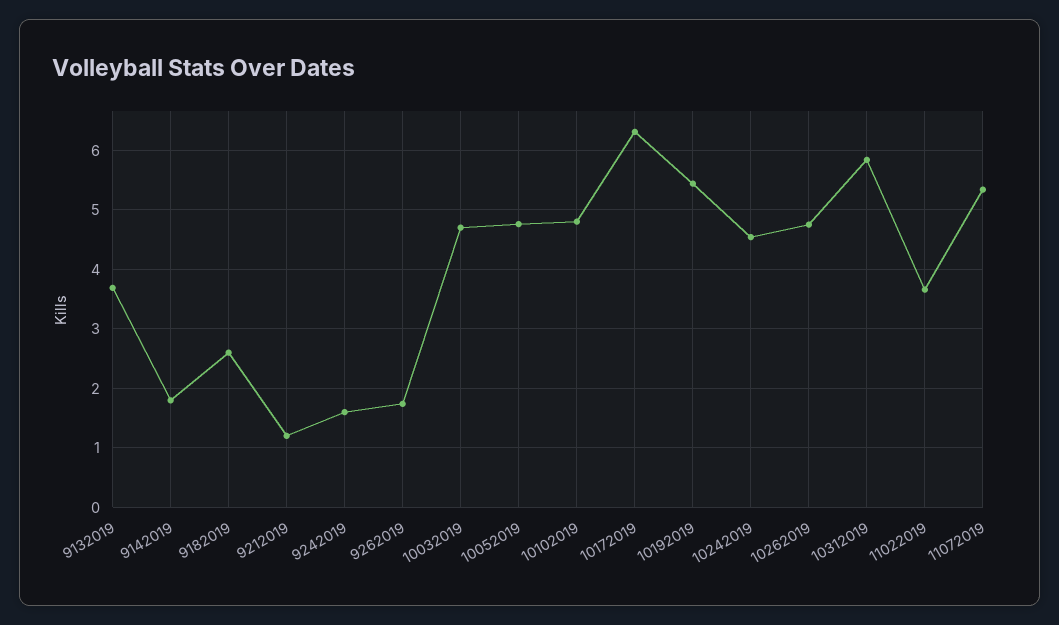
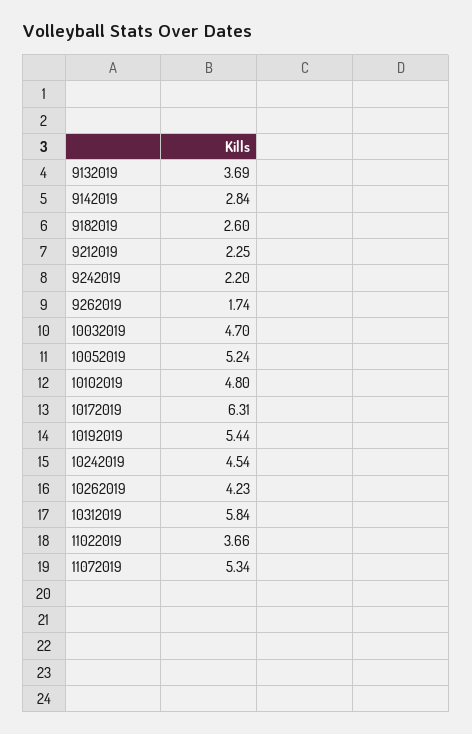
  {
    "9132019": 3.69,
-   "9142019": 1.8,
+   "9142019": 2.84,
    "9182019": 2.6,
-   "9212019": 1.2,
+   "9212019": 2.25,
-   "9242019": 1.6,
+   "9242019": 2.2,
    "9262019": 1.74,
    "10032019": 4.7,
-   "10052019": 4.8,
+   "10052019": 5.24,
    "10102019": 4.8,
    "10172019": 6.31,
    "10192019": 5.44,
    "10242019": 4.54,
-   "10262019": 4.8,
+   "10262019": 4.23,
    "10312019": 5.84,
    "11022019": 3.66,
    "11072019": 5.34
  }

